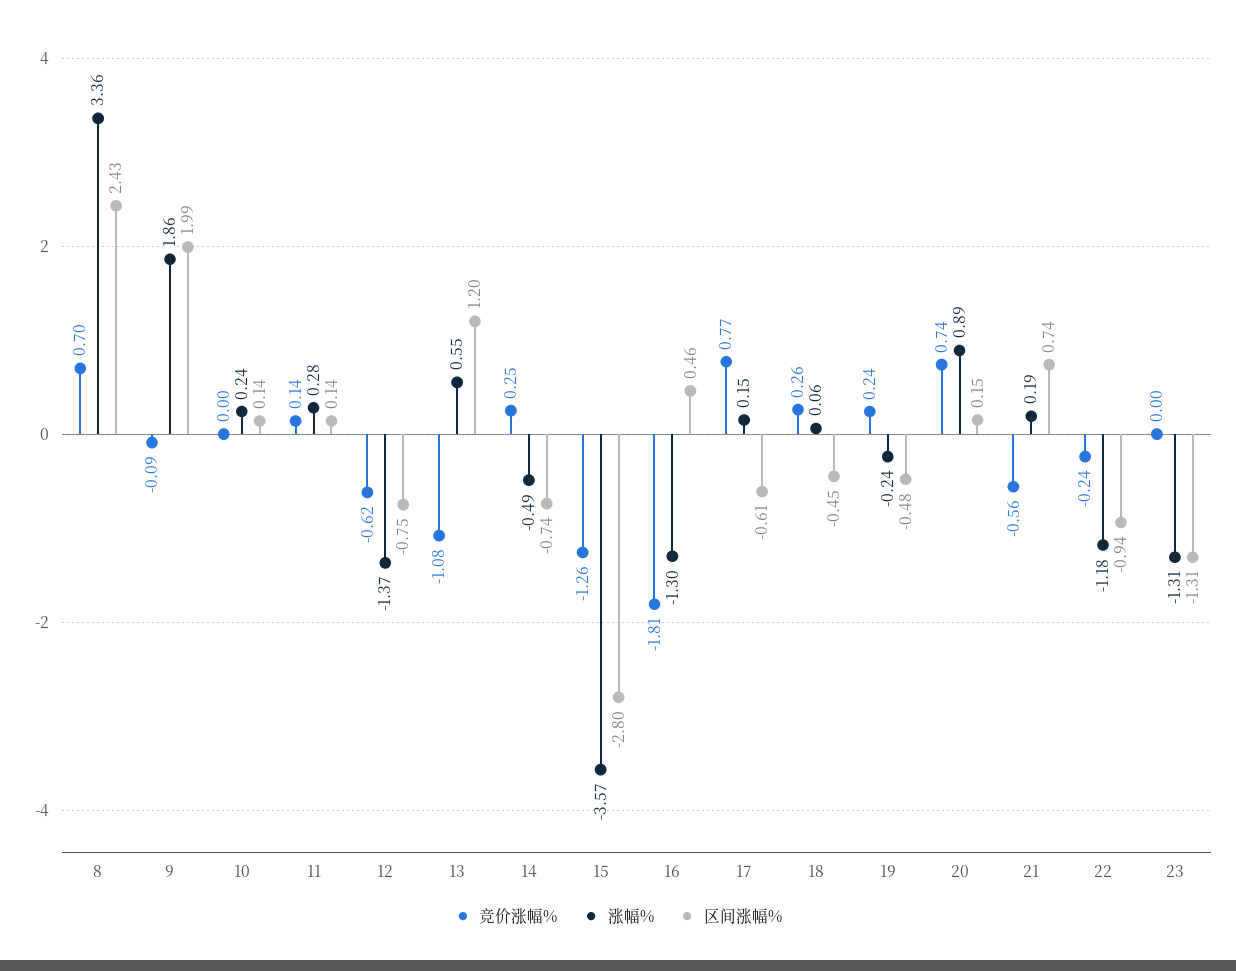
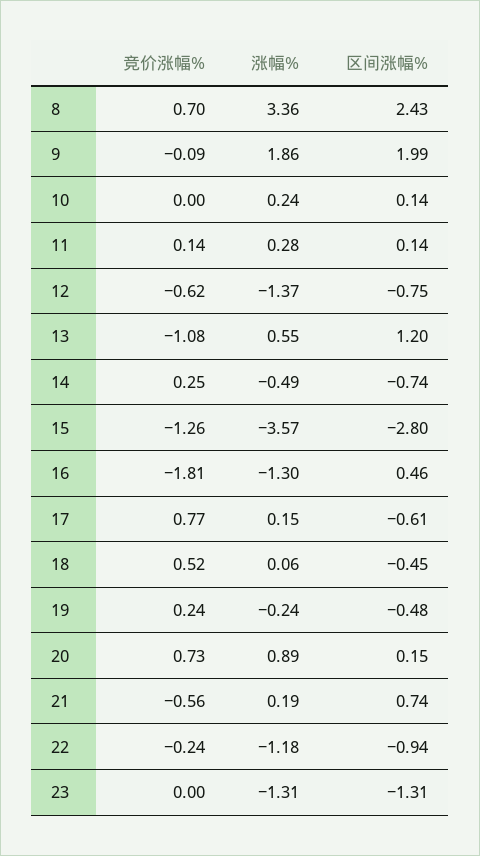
  {
    "竞价涨幅%": {
      "8": 0.7,
      "9": -0.09,
      "10": 0,
      "11": 0.14,
      "12": -0.62,
      "13": -1.08,
      "14": 0.25,
      "15": -1.26,
      "16": -1.81,
      "17": 0.77,
-     "18": 0.26,
+     "18": 0.52,
      "19": 0.24,
-     "20": 0.74,
+     "20": 0.73,
      "21": -0.56,
      "22": -0.24,
      "23": 0
    },
    "涨幅%": {
      "8": 3.36,
      "9": 1.86,
      "10": 0.24,
      "11": 0.28,
      "12": -1.37,
      "13": 0.55,
      "14": -0.49,
      "15": -3.57,
      "16": -1.3,
      "17": 0.15,
      "18": 0.06,
      "19": -0.24,
      "20": 0.89,
      "21": 0.19,
      "22": -1.18,
      "23": -1.31
    },
    "区间涨幅%": {
      "8": 2.43,
      "9": 1.99,
      "10": 0.14,
      "11": 0.14,
      "12": -0.75,
      "13": 1.2,
      "14": -0.74,
      "15": -2.8,
      "16": 0.46,
      "17": -0.61,
      "18": -0.45,
      "19": -0.48,
      "20": 0.15,
      "21": 0.74,
      "22": -0.94,
      "23": -1.31
    }
  }

